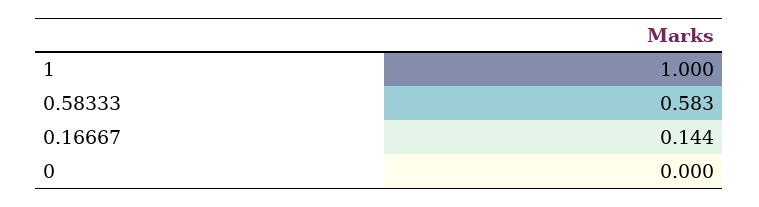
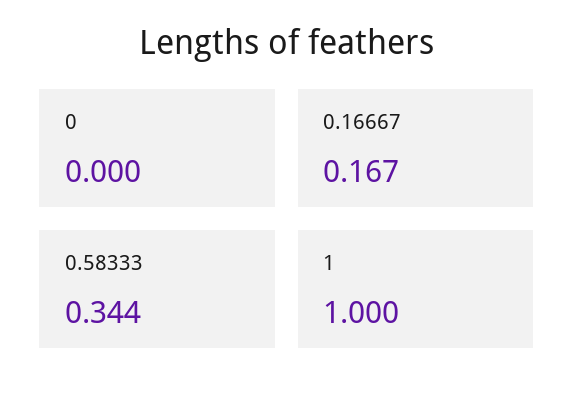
  {
    "1": 1,
-   "0.58333": 0.583,
+   "0.58333": 0.344,
-   "0.16667": 0.144,
+   "0.16667": 0.167,
    "0": 0
  }

